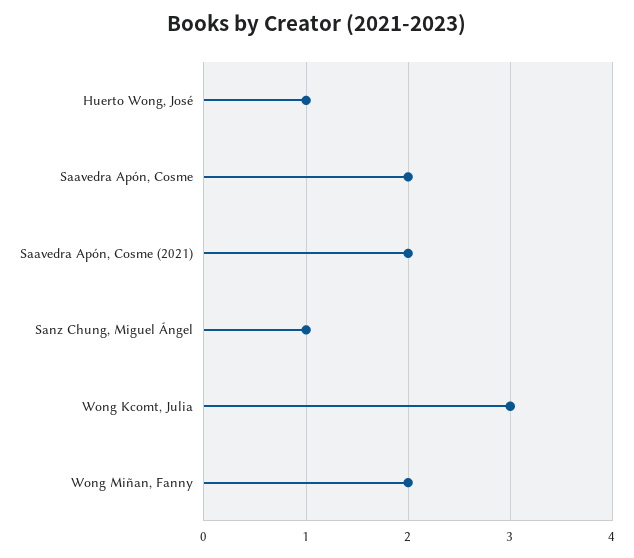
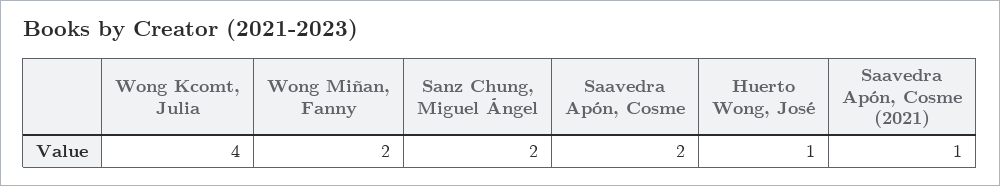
  {
    "Huerto Wong, José": 1,
    "Saavedra Apón, Cosme": 2,
-   "Saavedra Apón, Cosme (2021)": 2,
+   "Saavedra Apón, Cosme (2021)": 1,
-   "Sanz Chung, Miguel Ángel": 1,
+   "Sanz Chung, Miguel Ángel": 2,
-   "Wong Kcomt, Julia": 3,
+   "Wong Kcomt, Julia": 4,
    "Wong Miñan, Fanny": 2
  }

